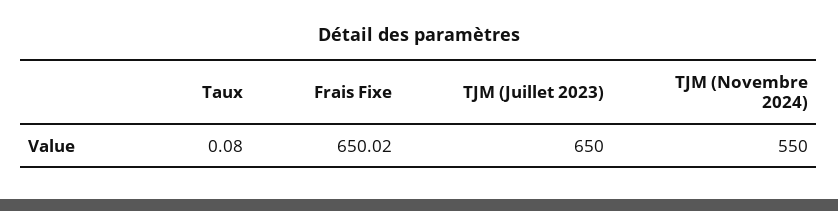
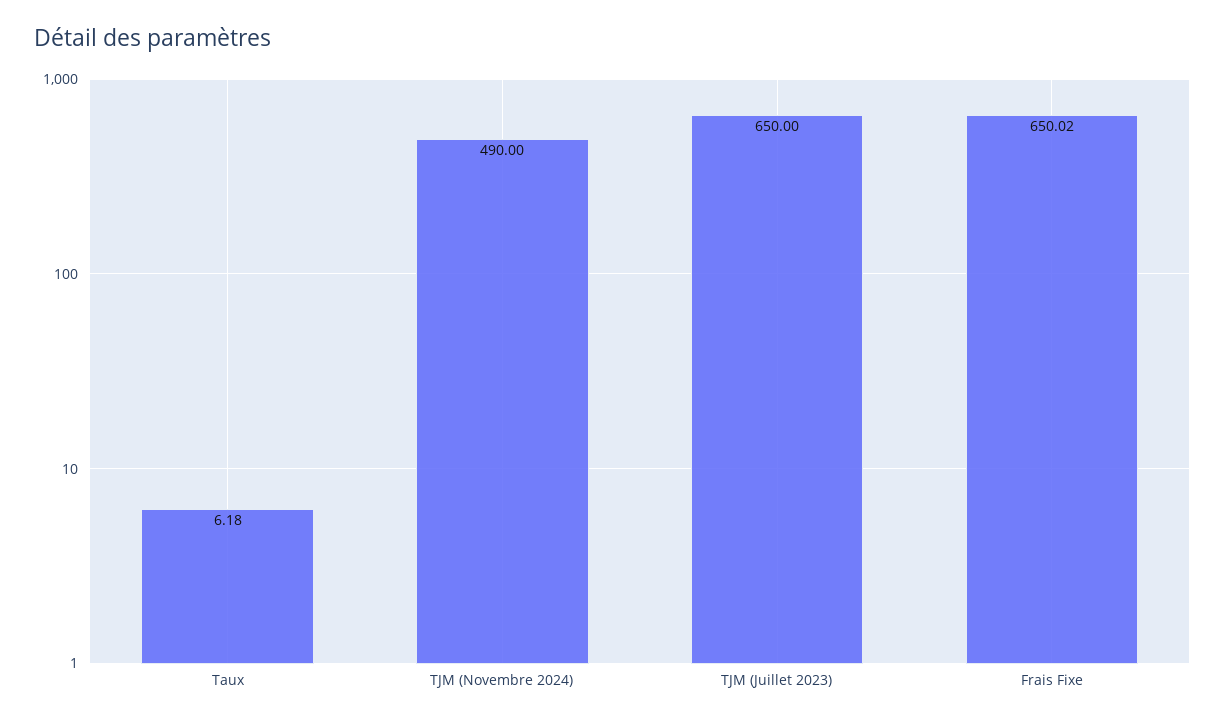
  {
-   "Taux": 0.08,
+   "Taux": 6.18,
    "Frais Fixe": 650.02,
    "TJM (Juillet 2023)": 650,
-   "TJM (Novembre 2024)": 550
+   "TJM (Novembre 2024)": 490
  }

